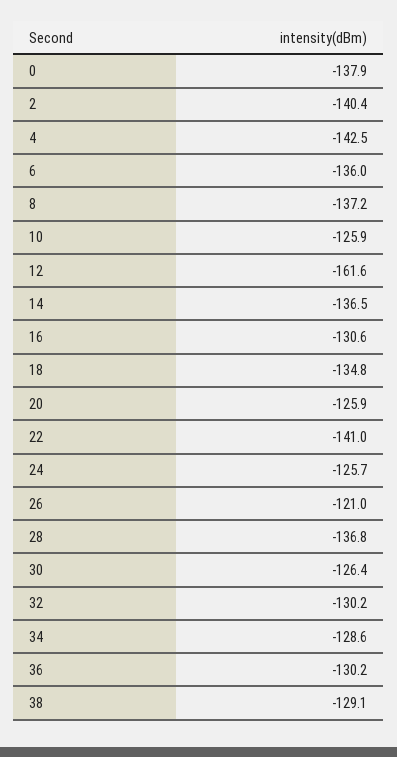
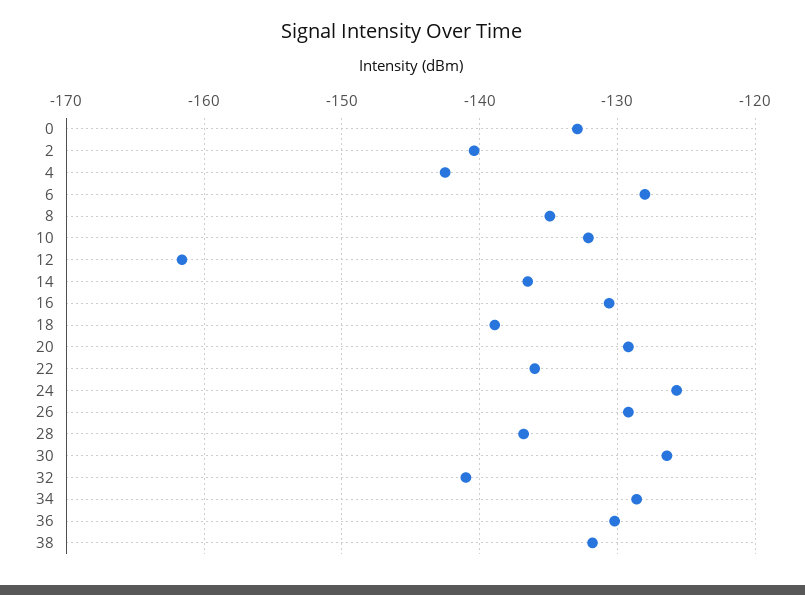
  {
-   "0": -137.9,
+   "0": -133,
    "2": -140.4,
    "4": -142.5,
-   "6": -136,
+   "6": -128,
-   "8": -137.2,
+   "8": -135,
-   "10": -125.9,
+   "10": -132,
    "12": -161.6,
    "14": -136.5,
    "16": -130.6,
-   "18": -134.8,
+   "18": -139,
-   "20": -125.9,
+   "20": -129,
-   "22": -141,
+   "22": -136,
    "24": -125.7,
-   "26": -121,
+   "26": -129,
    "28": -136.8,
    "30": -126.4,
-   "32": -130.2,
+   "32": -141,
    "34": -128.6,
    "36": -130.2,
-   "38": -129.1
+   "38": -132
  }

